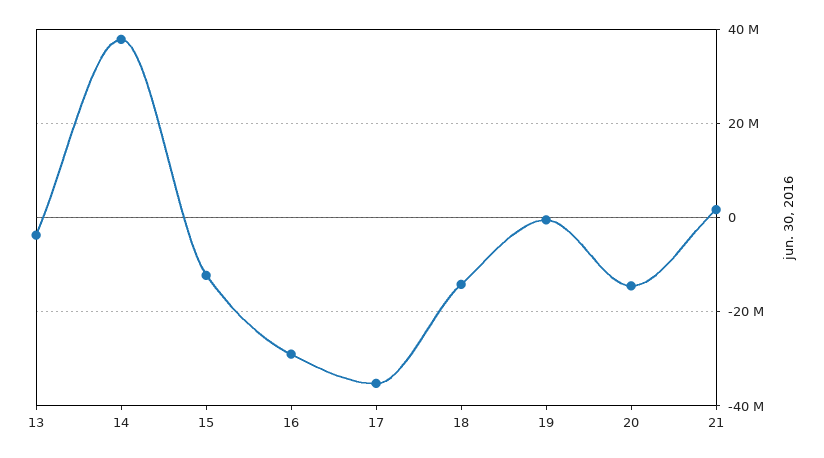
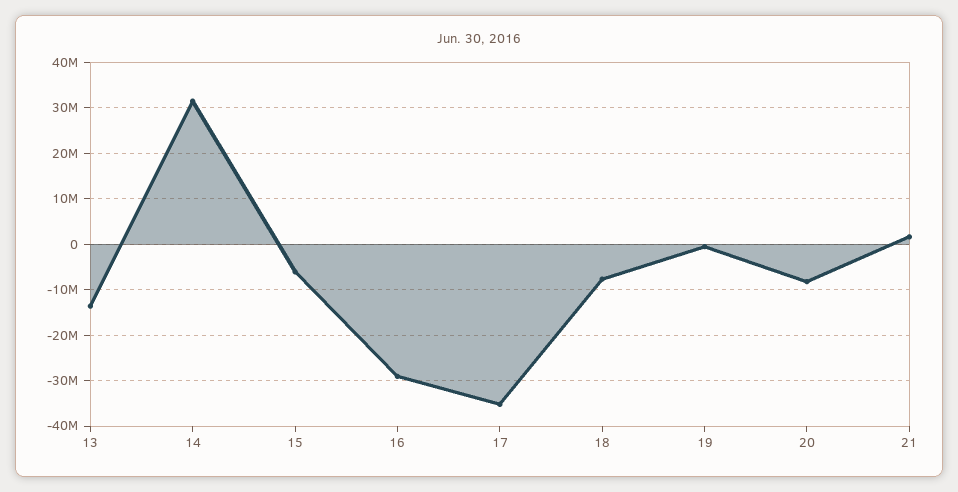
  {
-   "13": -4000000,
+   "13": -14000000,
-   "14": 38000000,
+   "14": 32000000,
-   "15": -12000000,
+   "15": -6000000,
    "16": -30000000,
    "17": -36000000,
-   "18": -14000000,
+   "18": -8000000,
    "19": 0,
-   "20": -14000000,
+   "20": -8000000,
    "21": 2000000
  }

